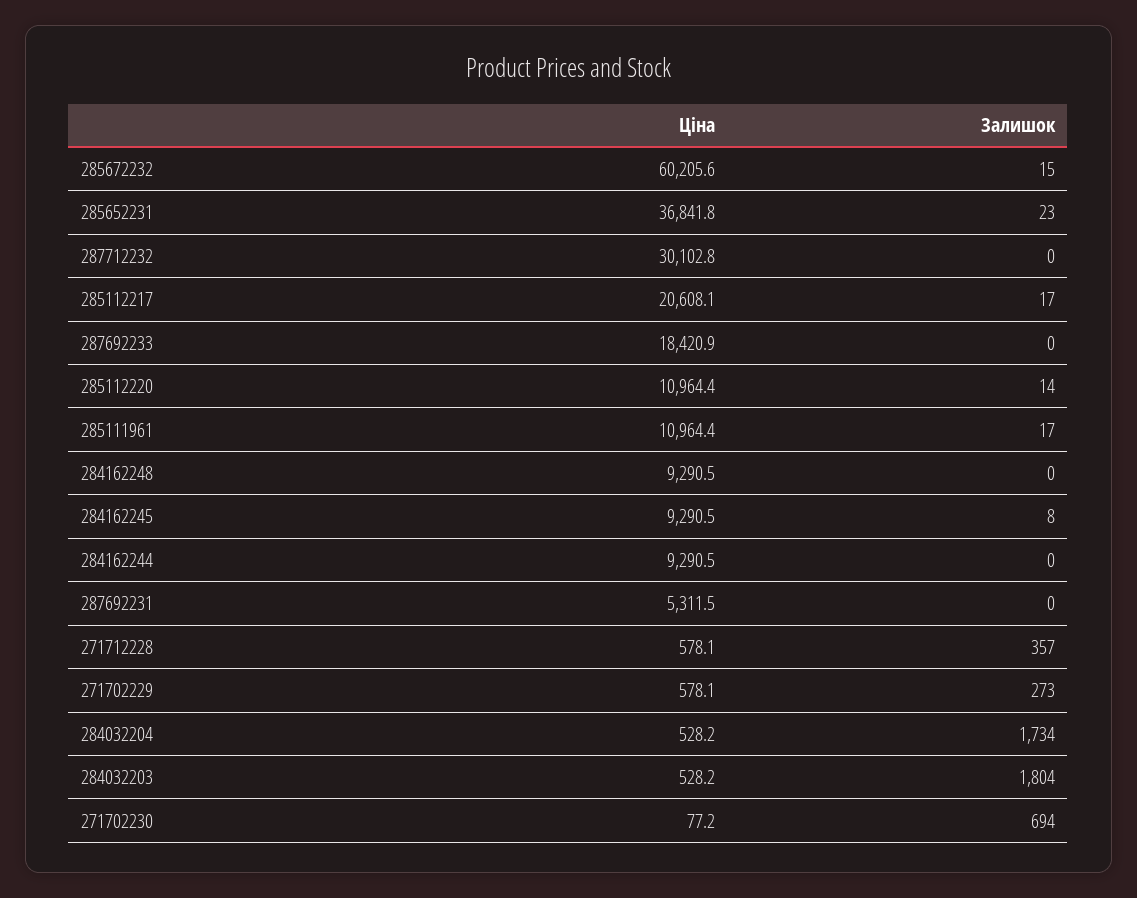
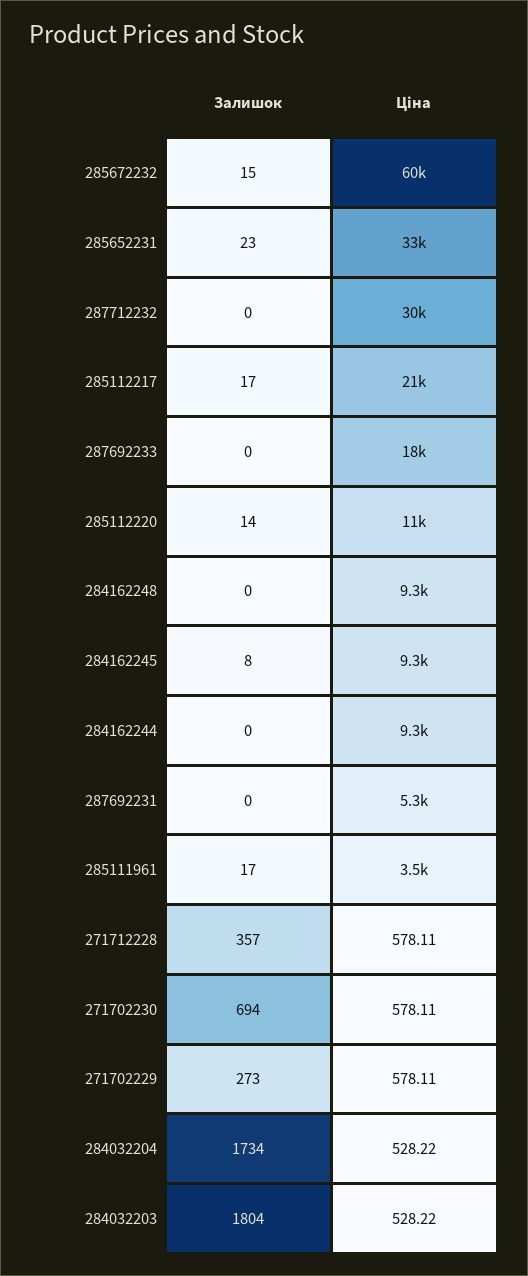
  {
    "Ціна": {
      "285672232": 60205.6,
-     "285652231": 36841.8,
+     "285652231": 33000,
      "287712232": 30102.8,
      "285112217": 20608.1,
      "287692233": 18420.9,
      "285112220": 10964.4,
-     "285111961": 10964.4,
+     "285111961": 3500,
      "284162248": 9290.5,
      "284162245": 9290.5,
      "284162244": 9290.5,
      "287692231": 5311.5,
      "271712228": 578.11,
      "271702229": 578.11,
      "284032204": 528.22,
      "284032203": 528.22,
-     "271702230": 77.2
+     "271702230": 578.11
    },
    "Залишок": {
      "285672232": 15,
      "285652231": 23,
      "287712232": 0,
      "285112217": 17,
      "287692233": 0,
      "285112220": 14,
      "285111961": 17,
      "284162248": 0,
      "284162245": 8,
      "284162244": 0,
      "287692231": 0,
      "271712228": 357,
      "271702229": 273,
      "284032204": 1734,
      "284032203": 1804,
      "271702230": 694
    }
  }

